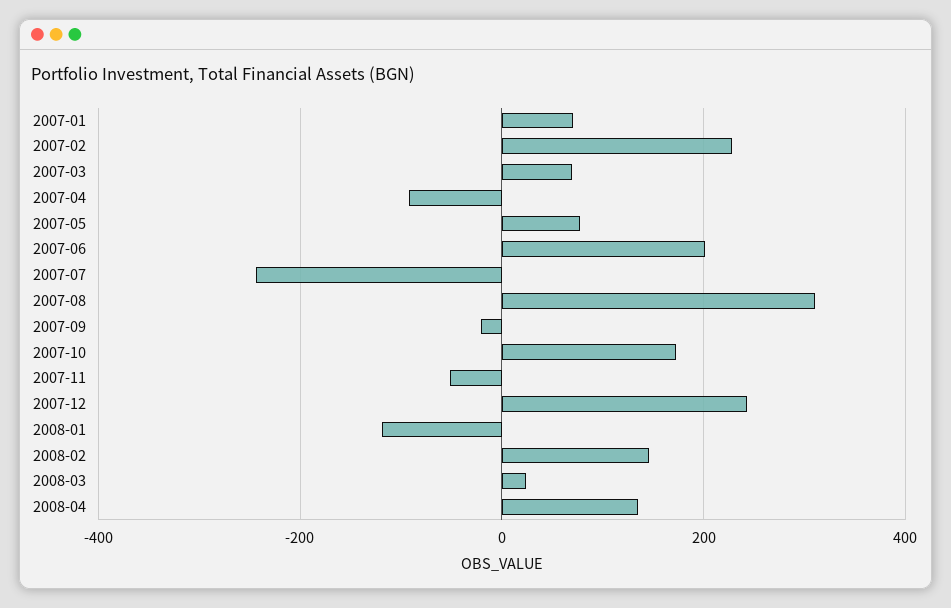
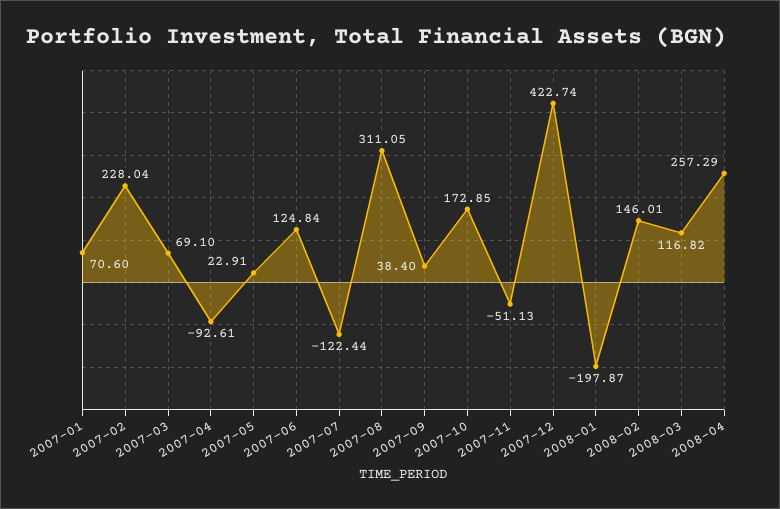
  {
    "2007-01": 70.6,
    "2007-02": 228.04,
    "2007-03": 69.1,
    "2007-04": -92.61,
-   "2007-05": 80,
+   "2007-05": 22.91,
-   "2007-06": 200,
+   "2007-06": 124.84,
-   "2007-07": -240,
+   "2007-07": -122.44,
    "2007-08": 311.05,
-   "2007-09": -20,
+   "2007-09": 38.4,
    "2007-10": 172.85,
    "2007-11": -51.13,
-   "2007-12": 240,
+   "2007-12": 422.74,
-   "2008-01": -120,
+   "2008-01": -197.87,
    "2008-02": 146.01,
-   "2008-03": 20,
+   "2008-03": 116.82,
-   "2008-04": 140
+   "2008-04": 257.29
  }

